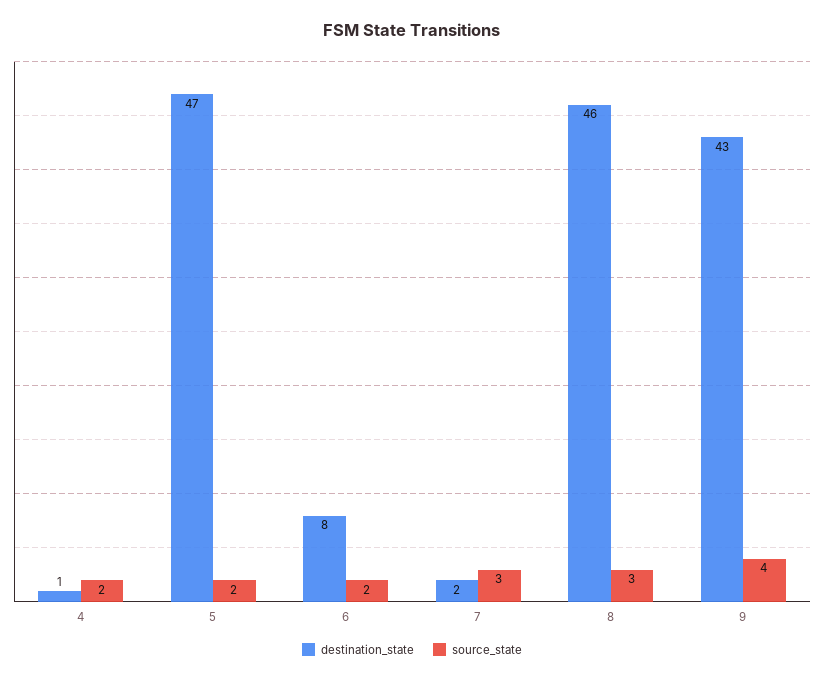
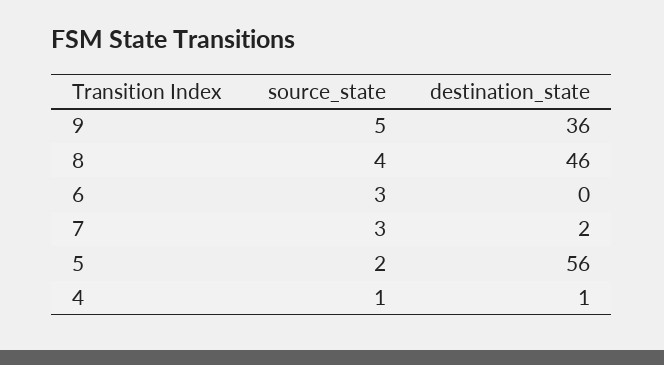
  {
    "destination_state": {
      "4": 1,
-     "5": 47,
+     "5": 56,
-     "6": 8,
+     "6": 0,
      "7": 2,
      "8": 46,
-     "9": 43
+     "9": 36
    },
    "source_state": {
-     "4": 2,
+     "4": 1,
      "5": 2,
-     "6": 2,
+     "6": 3,
      "7": 3,
-     "8": 3,
+     "8": 4,
-     "9": 4
+     "9": 5
    }
  }

